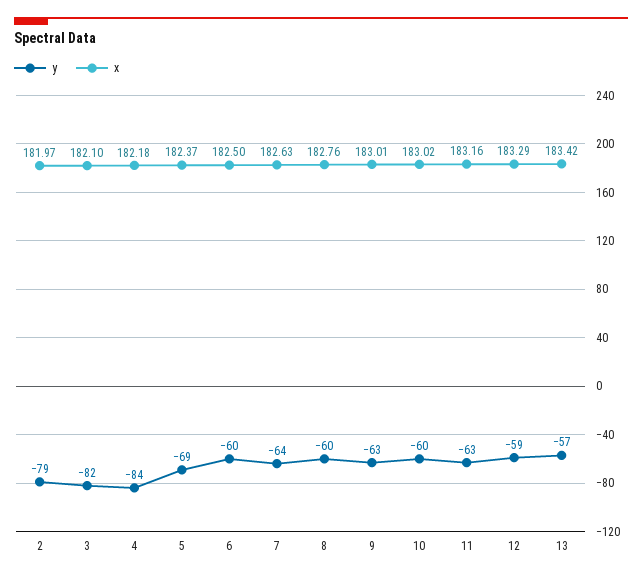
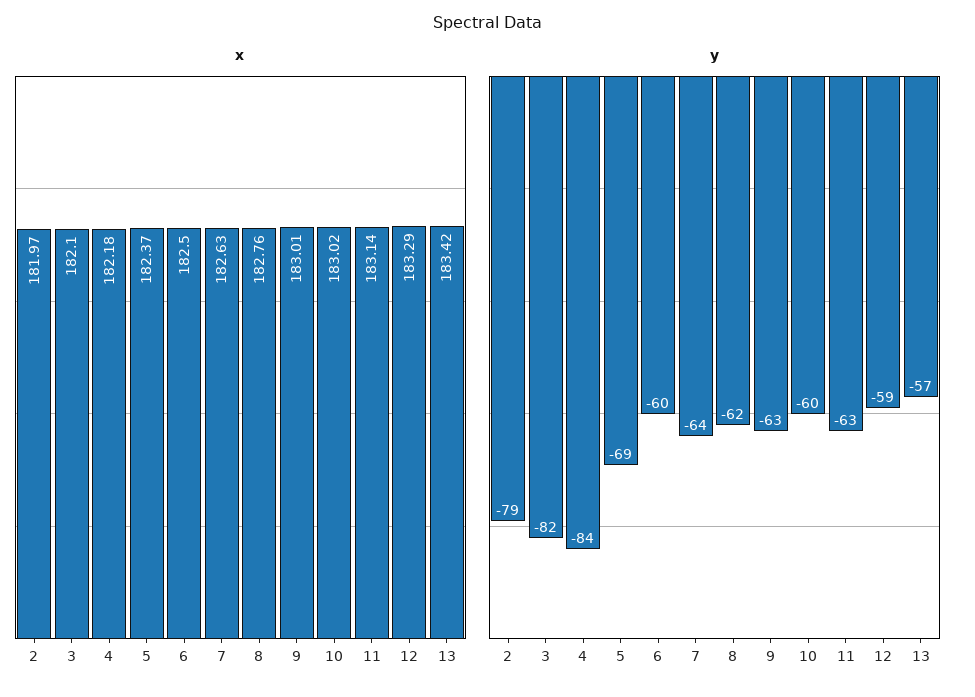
  {
    "y": {
      "2": -79,
      "3": -82,
      "4": -84,
      "5": -69,
      "6": -60,
      "7": -64,
-     "8": -60,
+     "8": -62,
      "9": -63,
      "10": -60,
      "11": -63,
      "12": -59,
      "13": -57
    },
    "x": {
      "2": 181.97,
      "3": 182.1,
      "4": 182.18,
      "5": 182.37,
      "6": 182.5,
      "7": 182.63,
      "8": 182.76,
      "9": 183.01,
      "10": 183.02,
-     "11": 183.16,
+     "11": 183.14,
      "12": 183.29,
      "13": 183.42
    }
  }

